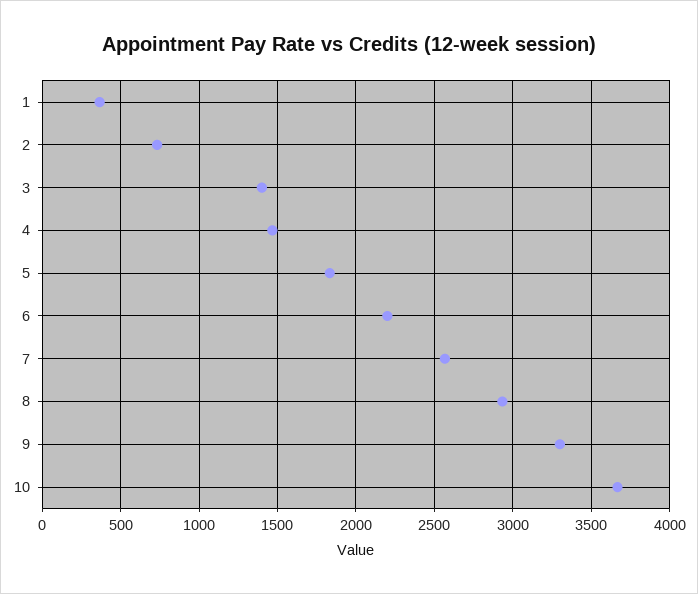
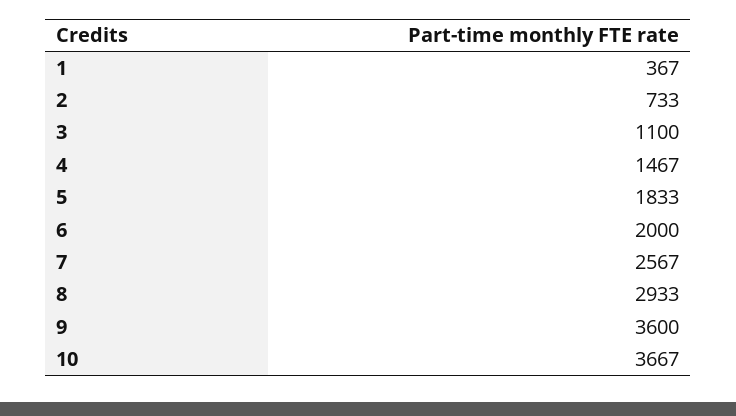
  {
    "1": 367,
    "2": 733,
-   "3": 1400,
+   "3": 1100,
    "4": 1467,
    "5": 1833,
-   "6": 2200,
+   "6": 2000,
    "7": 2567,
    "8": 2933,
-   "9": 3300,
+   "9": 3600,
    "10": 3667
  }

